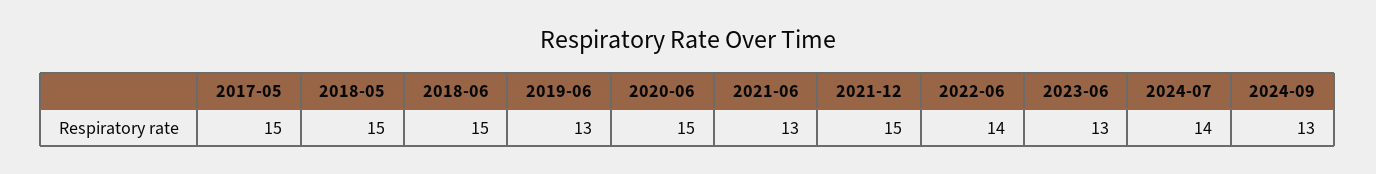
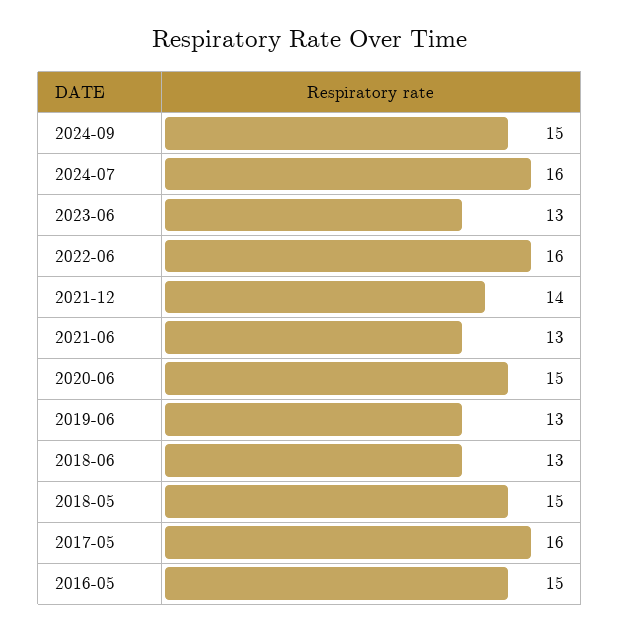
  {
-   "2017-05": 15,
+   "2017-05": 16,
    "2018-05": 15,
-   "2018-06": 15,
+   "2018-06": 13,
    "2019-06": 13,
    "2020-06": 15,
    "2021-06": 13,
-   "2021-12": 15,
+   "2021-12": 14,
-   "2022-06": 14,
+   "2022-06": 16,
    "2023-06": 13,
-   "2024-07": 14,
+   "2024-07": 16,
-   "2024-09": 13
+   "2024-09": 15,
+   "2016-05": 15
  }

